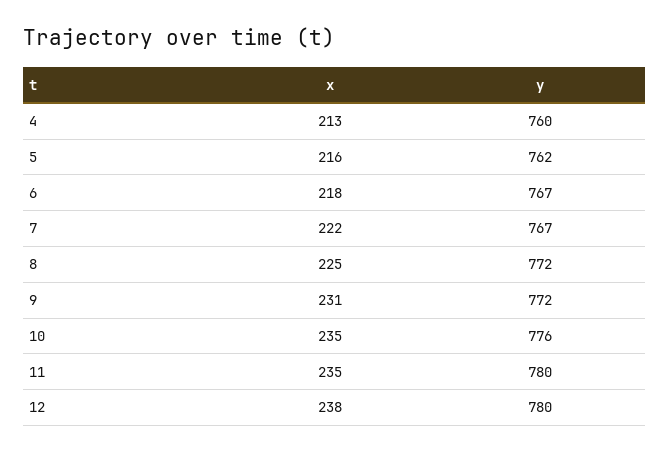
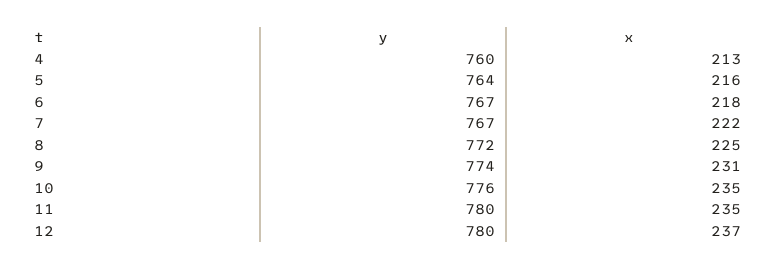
  {
    "x": {
      "4": 213,
      "5": 216,
      "6": 218,
      "7": 222,
      "8": 225,
      "9": 231,
      "10": 235,
      "11": 235,
-     "12": 238
+     "12": 237
    },
    "y": {
      "4": 760,
-     "5": 762,
+     "5": 764,
      "6": 767,
      "7": 767,
      "8": 772,
-     "9": 772,
+     "9": 774,
      "10": 776,
      "11": 780,
      "12": 780
    }
  }

